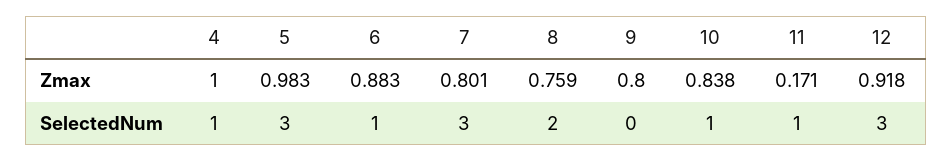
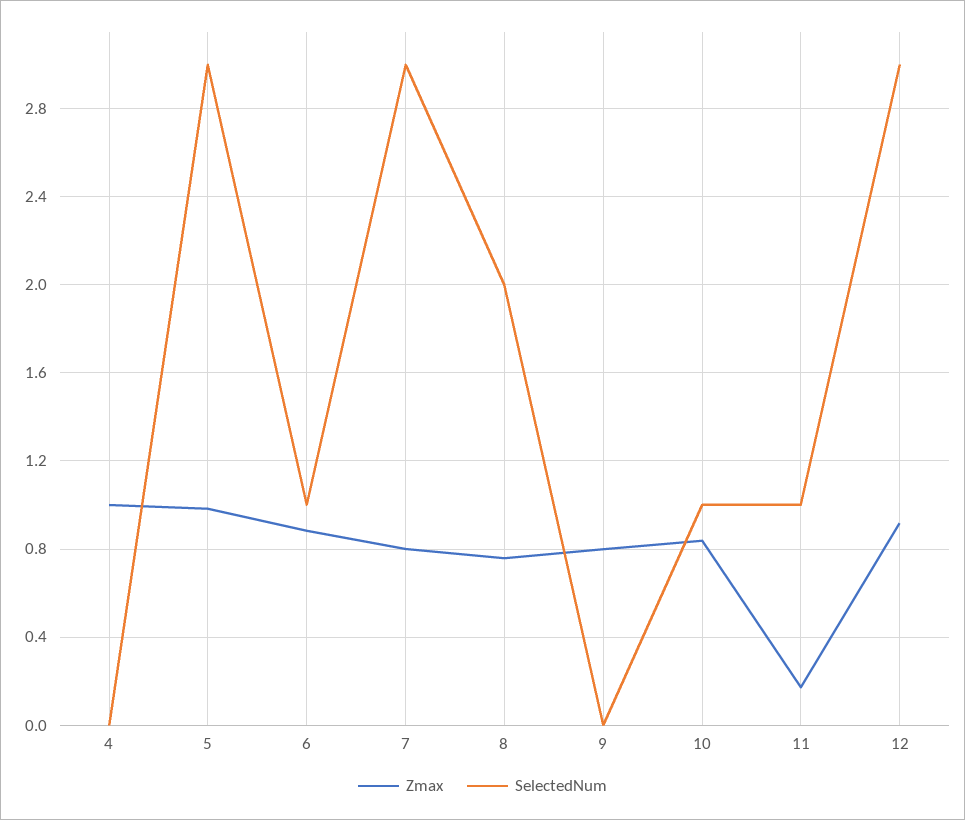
  {
    "Zmax": {
      "4": 1,
      "5": 0.983,
      "6": 0.883,
      "7": 0.801,
      "8": 0.759,
      "9": 0.8,
      "10": 0.838,
      "11": 0.171,
      "12": 0.918
    },
    "SelectedNum": {
-     "4": 1,
+     "4": 0,
      "5": 3,
      "6": 1,
      "7": 3,
      "8": 2,
      "9": 0,
      "10": 1,
      "11": 1,
      "12": 3
    }
  }

